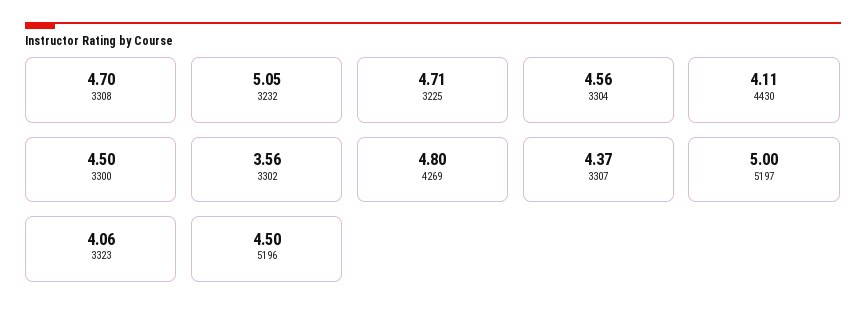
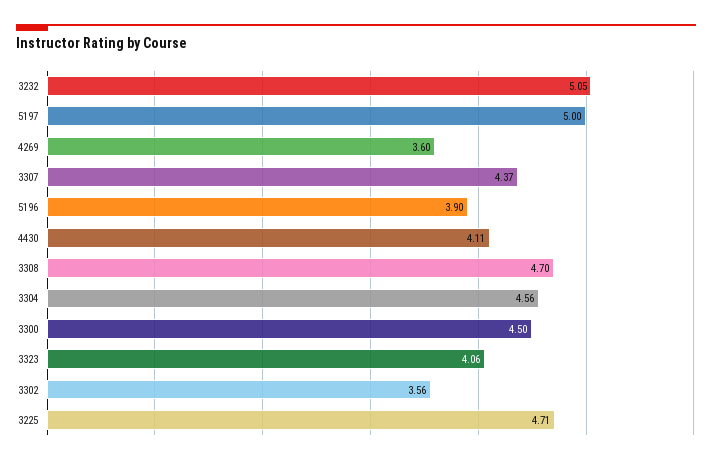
  {
    "3308": 4.7,
    "3232": 5.05,
    "3225": 4.71,
    "3304": 4.56,
    "4430": 4.11,
    "3300": 4.5,
    "3302": 3.56,
-   "4269": 4.8,
+   "4269": 3.6,
    "3307": 4.37,
    "5197": 5,
    "3323": 4.06,
-   "5196": 4.5
+   "5196": 3.9
  }

